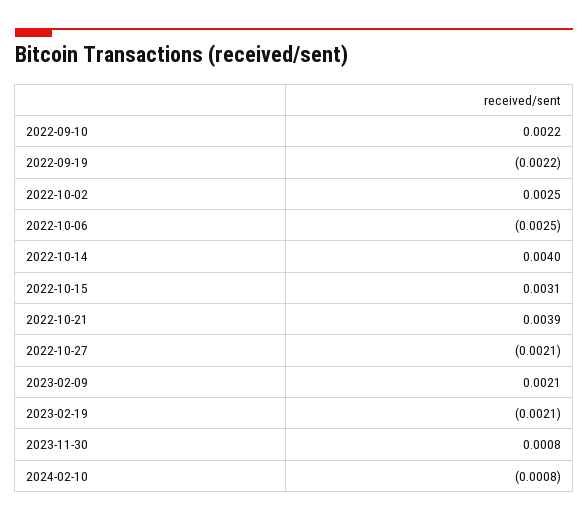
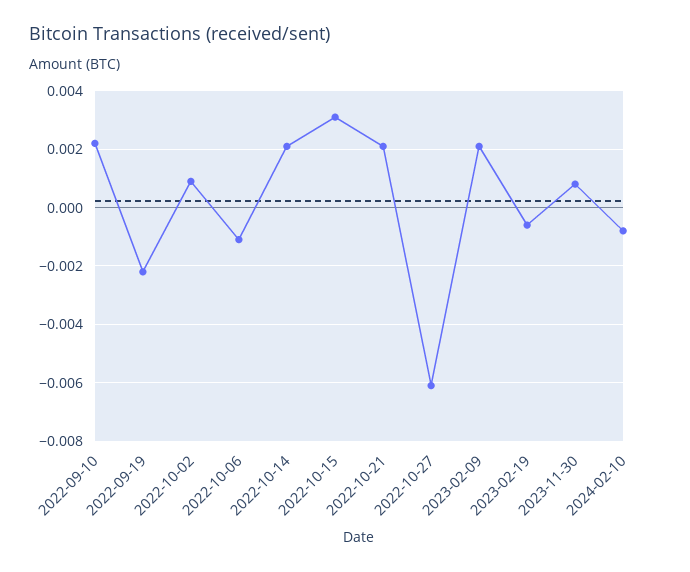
  {
    "2022-09-10": 0.0022,
    "2022-09-19": -0.0022,
-   "2022-10-02": 0.0025,
+   "2022-10-02": 0.001,
-   "2022-10-06": -0.0025,
+   "2022-10-06": -0.001,
-   "2022-10-14": 0.004,
+   "2022-10-14": 0.002,
    "2022-10-15": 0.0031,
-   "2022-10-21": 0.0039,
+   "2022-10-21": 0.002,
-   "2022-10-27": -0.0021,
+   "2022-10-27": -0.006,
    "2023-02-09": 0.0021,
-   "2023-02-19": -0.0021,
+   "2023-02-19": -0.0005,
    "2023-11-30": 0.0008,
    "2024-02-10": -0.0008
  }

